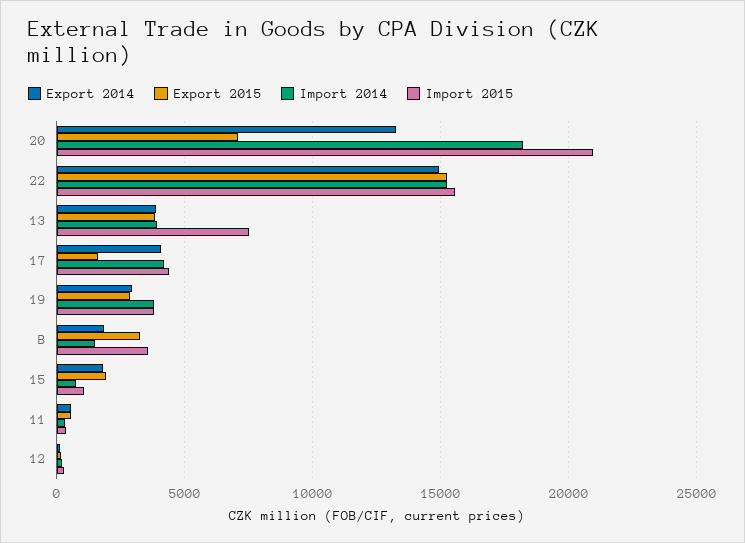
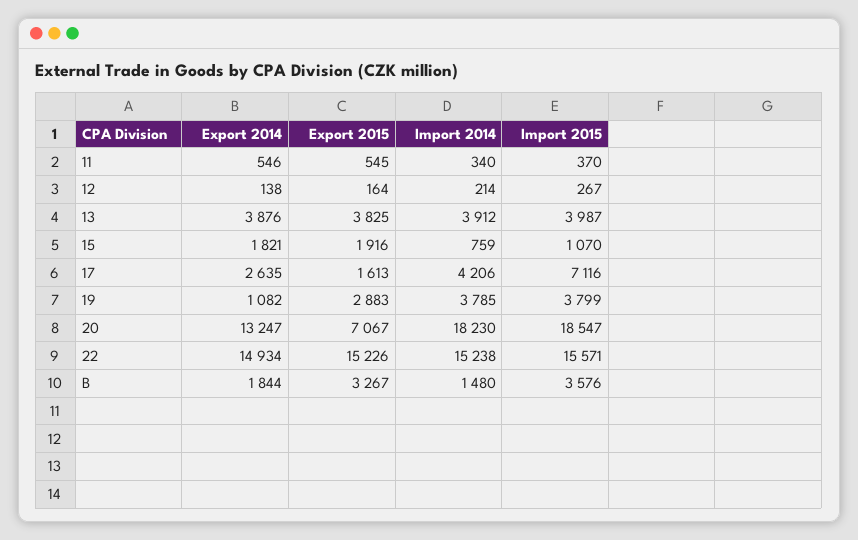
  {
    "Export 2014": {
      "20": 13247,
      "22": 14934,
      "13": 3876,
-     "17": 4000,
+     "17": 2635,
-     "19": 3000,
+     "19": 1082,
      "B": 1844,
      "15": 1821,
      "11": 546,
      "12": 138
    },
    "Export 2015": {
      "20": 7067,
      "22": 15226,
      "13": 3825,
      "17": 1613,
      "19": 2883,
      "B": 3267,
      "15": 1916,
      "11": 545,
      "12": 164
    },
    "Import 2014": {
      "20": 18230,
      "22": 15238,
      "13": 3912,
      "17": 4206,
      "19": 3785,
      "B": 1480,
      "15": 759,
      "11": 340,
      "12": 214
    },
    "Import 2015": {
-     "20": 21000,
+     "20": 18547,
      "22": 15571,
-     "13": 7500,
+     "13": 3987,
-     "17": 4500,
+     "17": 7116,
      "19": 3799,
      "B": 3576,
      "15": 1070,
      "11": 370,
      "12": 267
    }
  }

